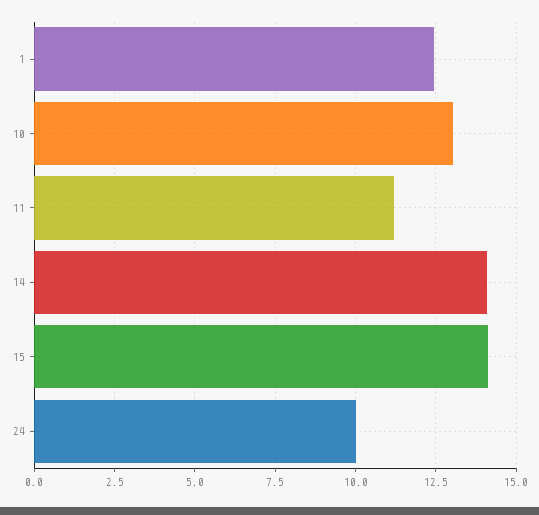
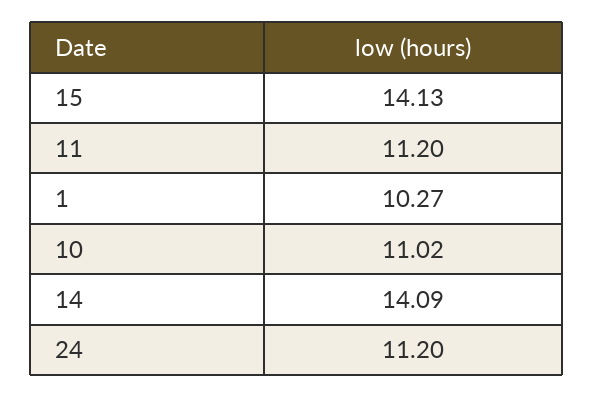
  {
-   "1": 12.5,
+   "1": 10.27,
-   "10": 13,
+   "10": 11.02,
    "11": 11.2,
    "14": 14.09,
    "15": 14.13,
-   "24": 10
+   "24": 11.2
  }

